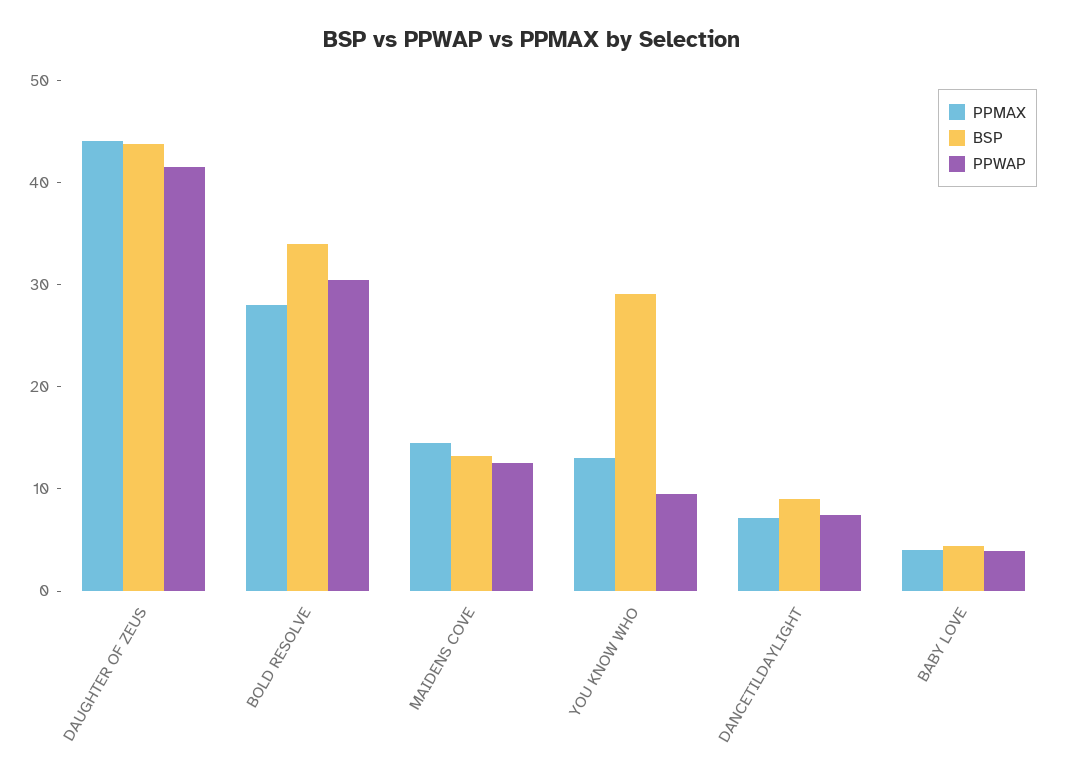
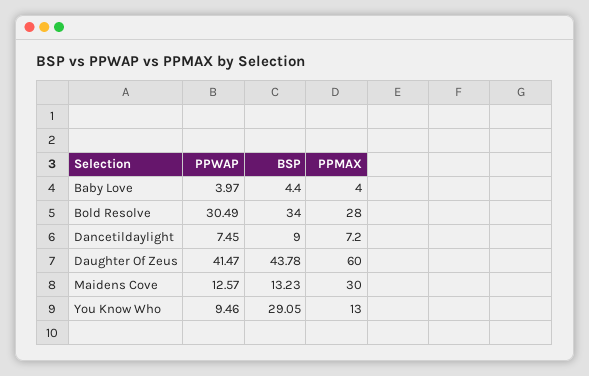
  {
    "PPMAX": {
-     "DAUGHTER OF ZEUS": 44,
+     "DAUGHTER OF ZEUS": 60,
      "BOLD RESOLVE": 28,
-     "MAIDENS COVE": 14,
+     "MAIDENS COVE": 30,
      "YOU KNOW WHO": 13,
      "DANCETILDAYLIGHT": 7.2,
      "BABY LOVE": 4
    },
    "BSP": {
      "DAUGHTER OF ZEUS": 43.78,
      "BOLD RESOLVE": 34,
      "MAIDENS COVE": 13.23,
      "YOU KNOW WHO": 29.05,
      "DANCETILDAYLIGHT": 9,
      "BABY LOVE": 4.4
    },
    "PPWAP": {
      "DAUGHTER OF ZEUS": 41.47,
      "BOLD RESOLVE": 30.49,
      "MAIDENS COVE": 12.57,
      "YOU KNOW WHO": 9.46,
      "DANCETILDAYLIGHT": 7.45,
      "BABY LOVE": 3.97
    }
  }

